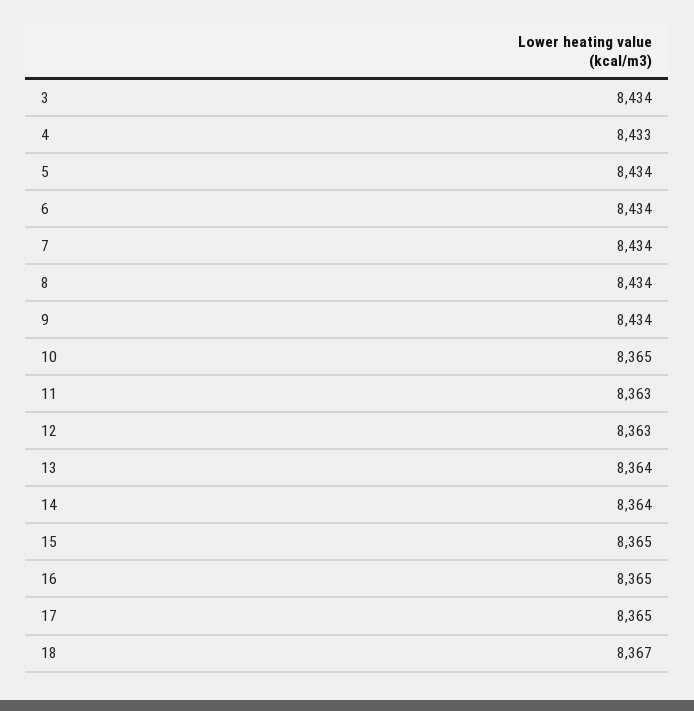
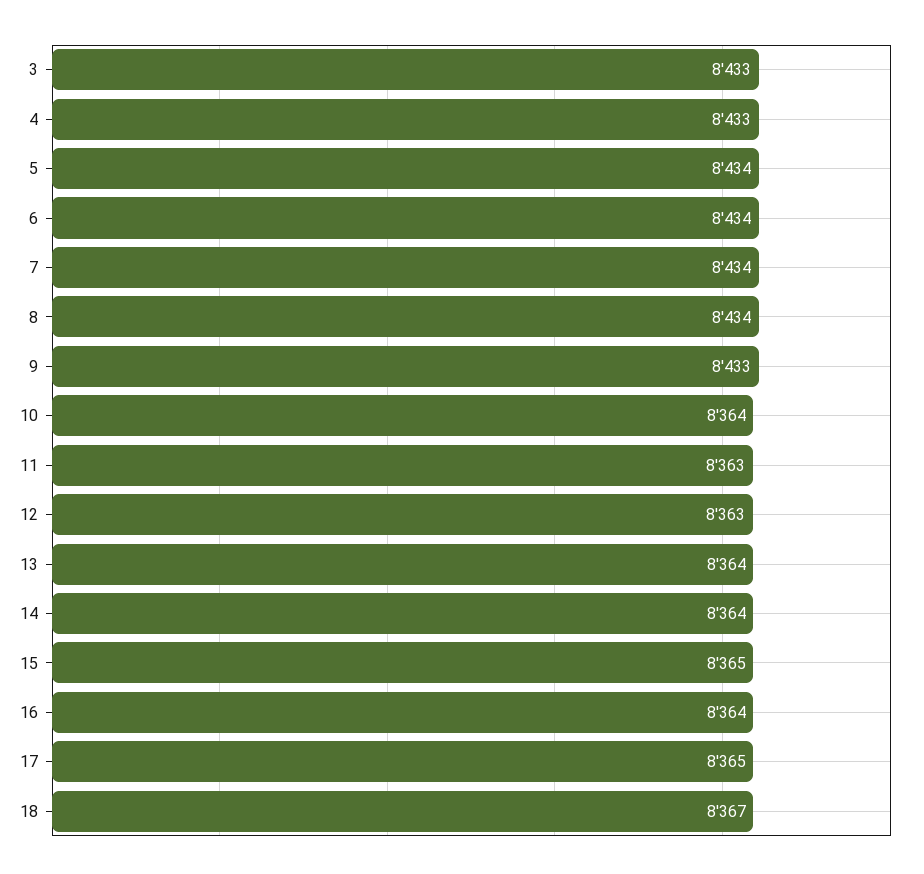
  {
-   "3": 8434,
+   "3": 8433,
    "4": 8433,
    "5": 8434,
    "6": 8434,
    "7": 8434,
    "8": 8434,
-   "9": 8434,
+   "9": 8433,
-   "10": 8365,
+   "10": 8364,
    "11": 8363,
    "12": 8363,
    "13": 8364,
    "14": 8364,
    "15": 8365,
-   "16": 8365,
+   "16": 8364,
    "17": 8365,
    "18": 8367
  }

